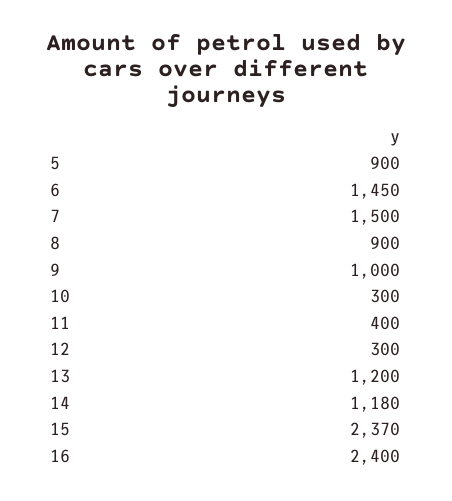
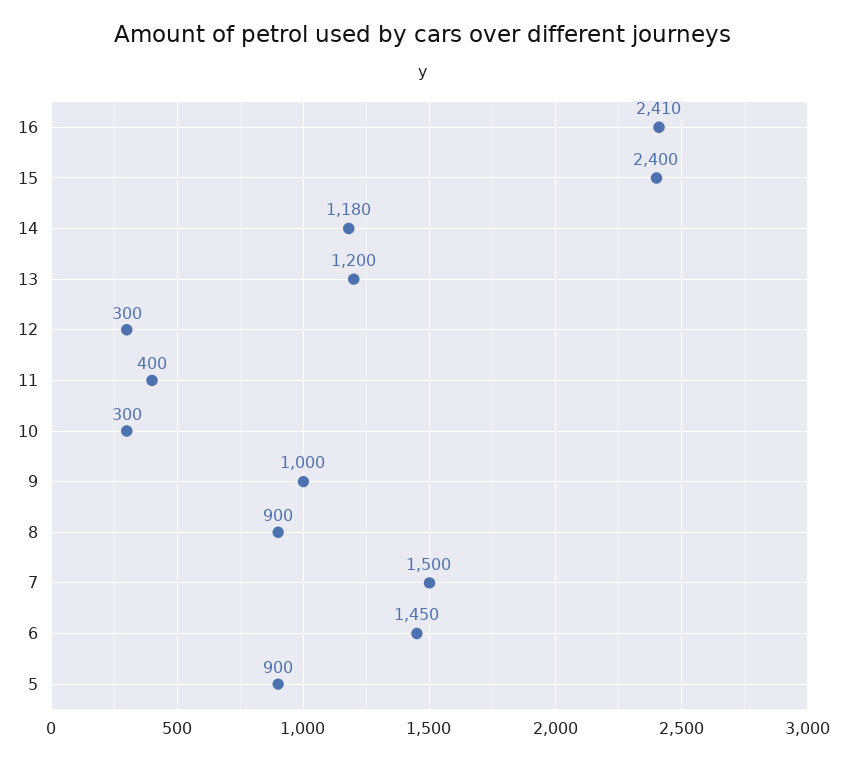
  {
    "5": 900,
    "6": 1450,
    "7": 1500,
    "8": 900,
    "9": 1000,
    "10": 300,
    "11": 400,
    "12": 300,
    "13": 1200,
    "14": 1180,
-   "15": 2370,
+   "15": 2400,
-   "16": 2400
+   "16": 2410
  }

